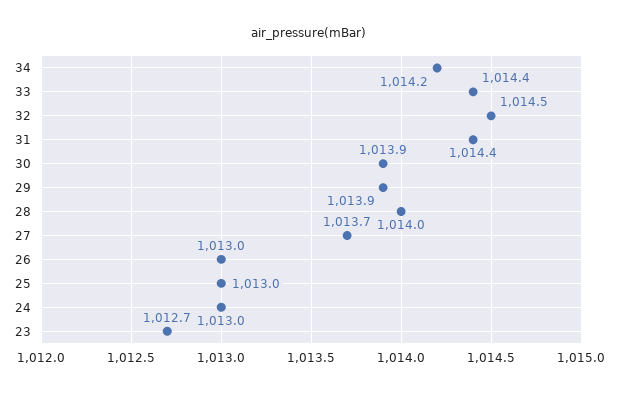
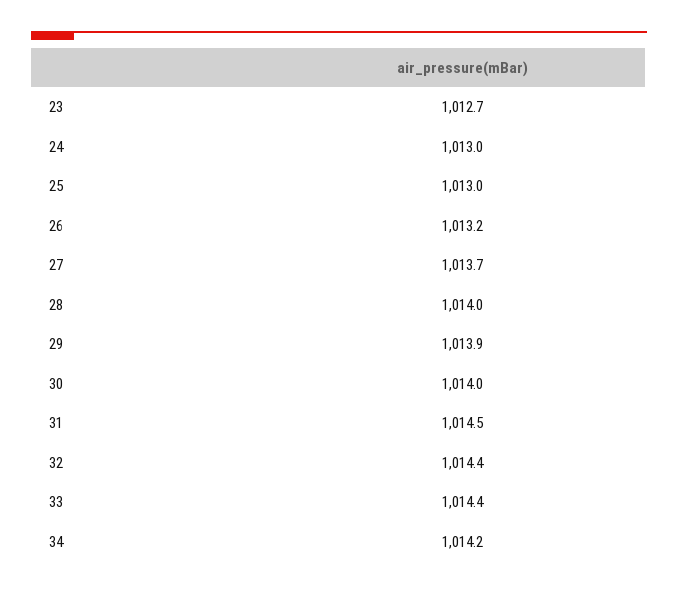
  {
    "34": 1014.2,
    "33": 1014.4,
-   "32": 1014.5,
+   "32": 1014.4,
-   "31": 1014.4,
+   "31": 1014.5,
-   "30": 1013.9,
+   "30": 1014,
    "29": 1013.9,
    "28": 1014,
    "27": 1013.7,
-   "26": 1013,
+   "26": 1013.2,
    "25": 1013,
    "24": 1013,
    "23": 1012.7
  }

